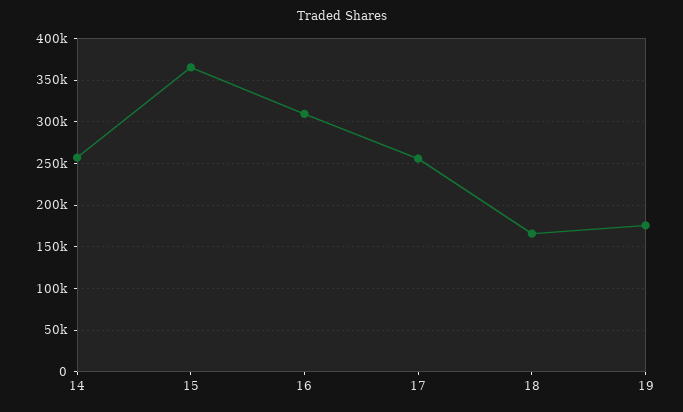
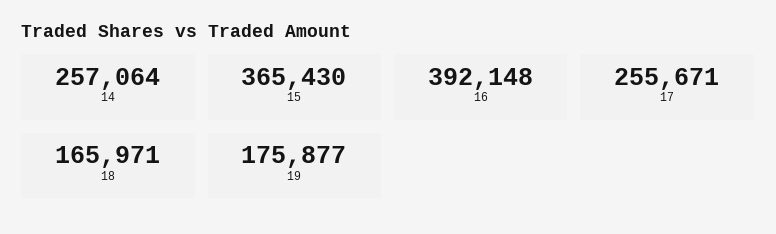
  {
    "14": 257064,
    "15": 365430,
-   "16": 310000,
+   "16": 392148,
    "17": 255671,
    "18": 165971,
    "19": 175877
  }

